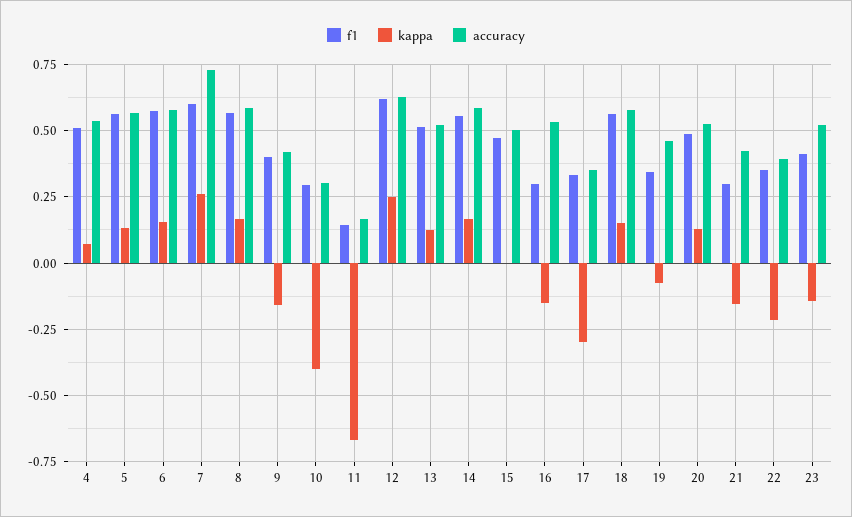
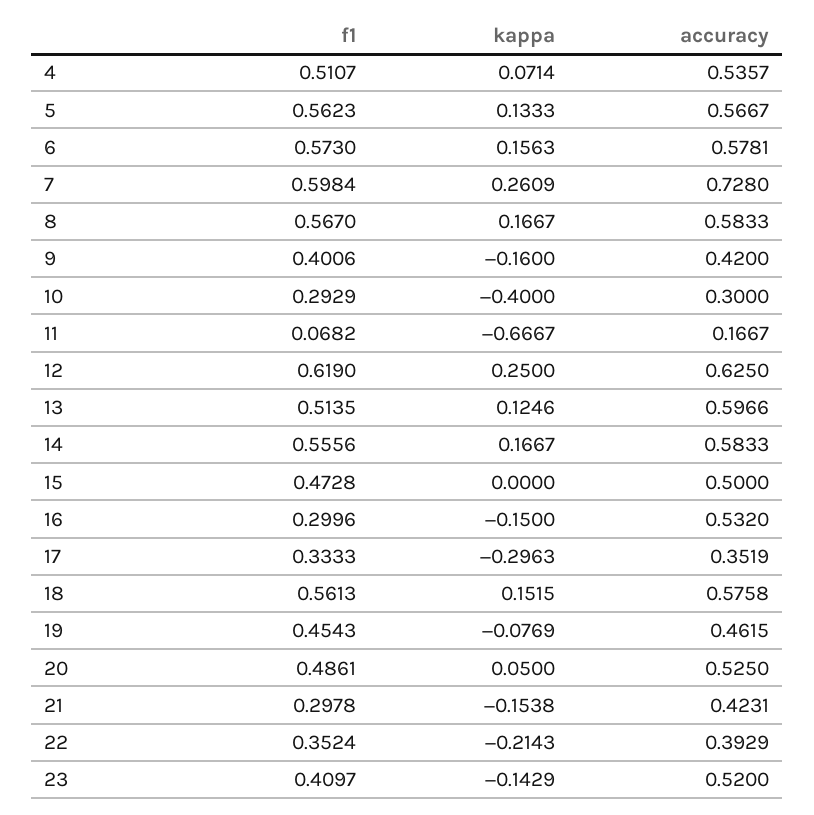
  {
    "f1": {
      "4": 0.5107,
      "5": 0.5623,
      "6": 0.573,
      "7": 0.5984,
      "8": 0.567,
      "9": 0.4006,
      "10": 0.2929,
-     "11": 0.15,
+     "11": 0.0682,
      "12": 0.619,
      "13": 0.5135,
      "14": 0.5556,
      "15": 0.4728,
      "16": 0.2996,
      "17": 0.3333,
      "18": 0.5613,
-     "19": 0.35,
+     "19": 0.4543,
      "20": 0.4861,
      "21": 0.2978,
      "22": 0.3524,
      "23": 0.4097
    },
    "kappa": {
      "4": 0.0714,
      "5": 0.1333,
      "6": 0.1563,
      "7": 0.2609,
      "8": 0.1667,
      "9": -0.16,
      "10": -0.4,
      "11": -0.6667,
      "12": 0.25,
      "13": 0.1246,
      "14": 0.1667,
      "15": 0,
      "16": -0.15,
      "17": -0.2963,
      "18": 0.1515,
      "19": -0.0769,
-     "20": 0.125,
+     "20": 0.05,
      "21": -0.1538,
      "22": -0.2143,
      "23": -0.1429
    },
    "accuracy": {
      "4": 0.5357,
      "5": 0.5667,
      "6": 0.5781,
      "7": 0.728,
      "8": 0.5833,
      "9": 0.42,
      "10": 0.3,
      "11": 0.1667,
      "12": 0.625,
-     "13": 0.525,
+     "13": 0.5966,
      "14": 0.5833,
      "15": 0.5,
      "16": 0.532,
      "17": 0.3519,
      "18": 0.5758,
      "19": 0.4615,
      "20": 0.525,
      "21": 0.4231,
      "22": 0.3929,
      "23": 0.52
    }
  }

